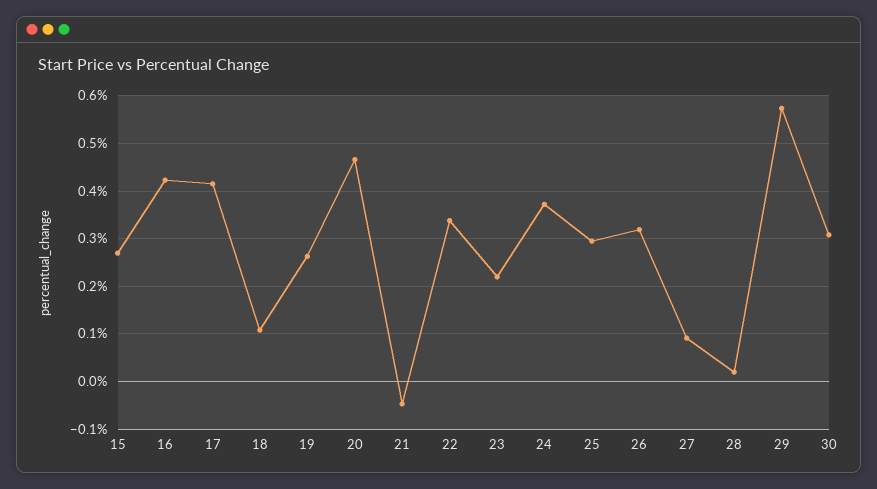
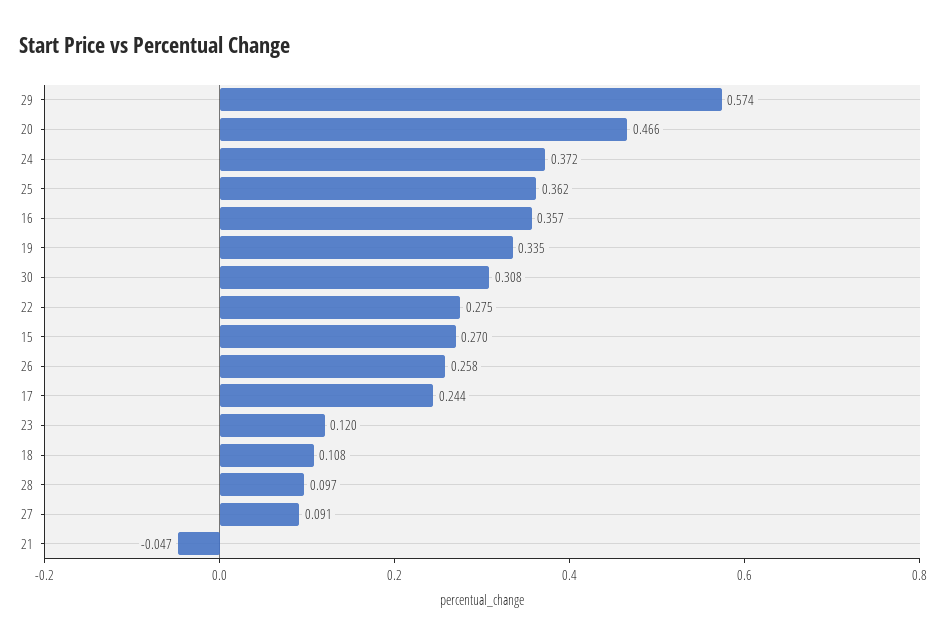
  {
    "15": 0.27,
-   "16": 0.42,
+   "16": 0.357,
-   "17": 0.42,
+   "17": 0.244,
    "18": 0.108,
-   "19": 0.26,
+   "19": 0.335,
    "20": 0.466,
    "21": -0.047,
-   "22": 0.34,
+   "22": 0.275,
-   "23": 0.22,
+   "23": 0.12,
    "24": 0.372,
-   "25": 0.3,
+   "25": 0.362,
-   "26": 0.32,
+   "26": 0.258,
    "27": 0.091,
-   "28": 0.02,
+   "28": 0.097,
    "29": 0.574,
    "30": 0.308
  }

